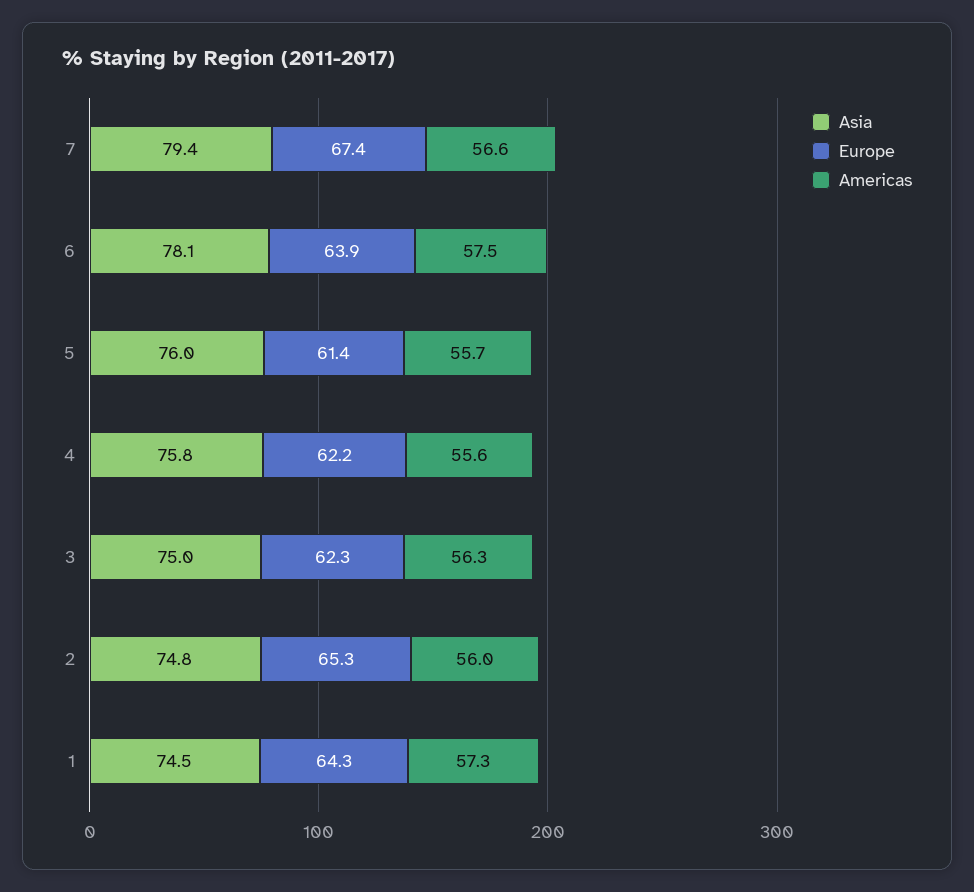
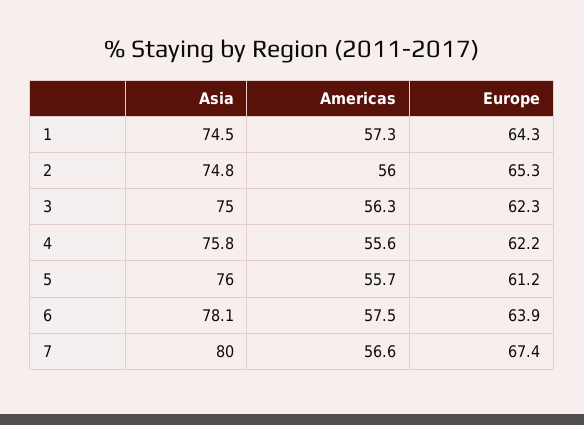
  {
    "Asia": {
-     "7": 79.4,
+     "7": 80,
      "6": 78.1,
      "5": 76,
      "4": 75.8,
      "3": 75,
      "2": 74.8,
      "1": 74.5
    },
    "Europe": {
      "7": 67.4,
      "6": 63.9,
-     "5": 61.4,
+     "5": 61.2,
      "4": 62.2,
      "3": 62.3,
      "2": 65.3,
      "1": 64.3
    },
    "Americas": {
      "7": 56.6,
      "6": 57.5,
      "5": 55.7,
      "4": 55.6,
      "3": 56.3,
      "2": 56,
      "1": 57.3
    }
  }

